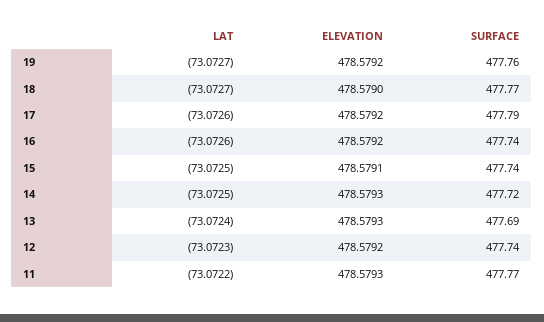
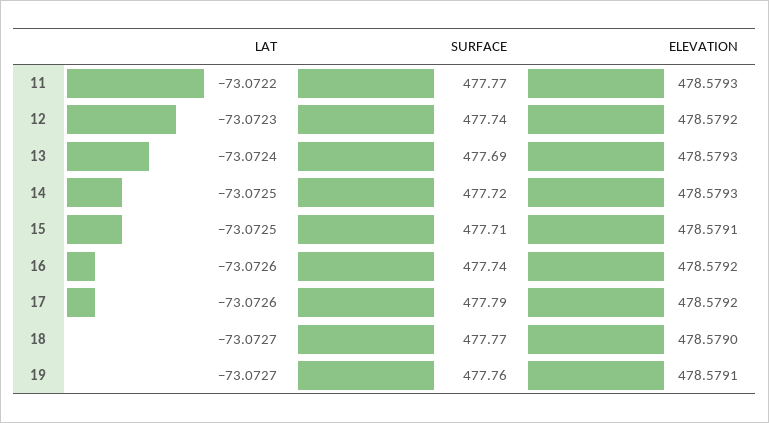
  {
    "LAT": {
      "19": -73.0727,
      "18": -73.0727,
      "17": -73.0726,
      "16": -73.0726,
      "15": -73.0725,
      "14": -73.0725,
      "13": -73.0724,
      "12": -73.0723,
      "11": -73.0722
    },
    "ELEVATION": {
-     "19": 478.5792,
+     "19": 478.5791,
      "18": 478.579,
      "17": 478.5792,
      "16": 478.5792,
      "15": 478.5791,
      "14": 478.5793,
      "13": 478.5793,
      "12": 478.5792,
      "11": 478.5793
    },
    "SURFACE": {
      "19": 477.76,
      "18": 477.77,
      "17": 477.79,
      "16": 477.74,
-     "15": 477.74,
+     "15": 477.71,
      "14": 477.72,
      "13": 477.69,
      "12": 477.74,
      "11": 477.77
    }
  }

